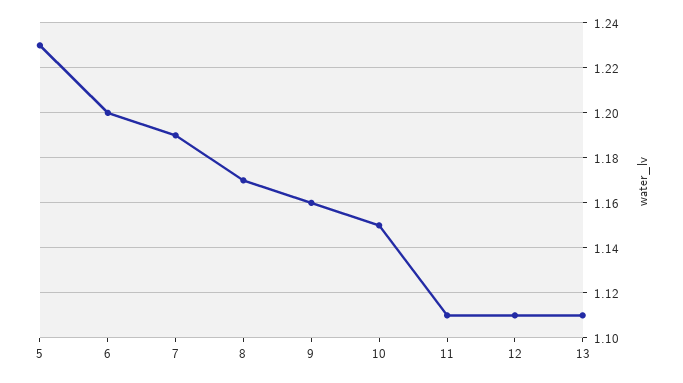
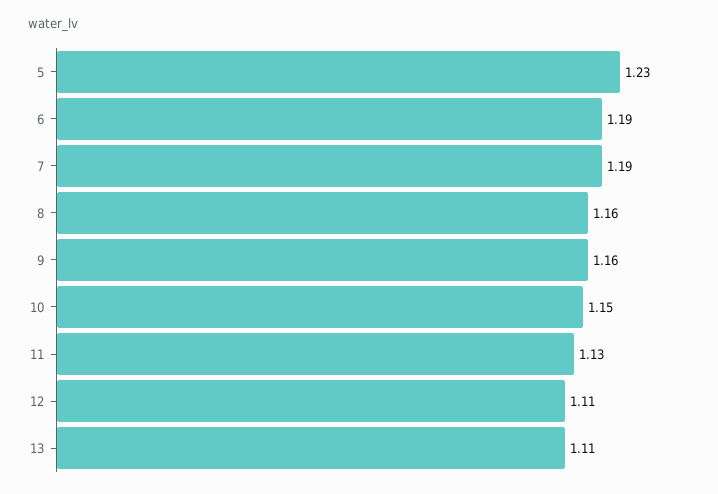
  {
    "5": 1.23,
-   "6": 1.2,
+   "6": 1.19,
    "7": 1.19,
-   "8": 1.17,
+   "8": 1.16,
    "9": 1.16,
    "10": 1.15,
-   "11": 1.11,
+   "11": 1.13,
    "12": 1.11,
    "13": 1.11
  }

